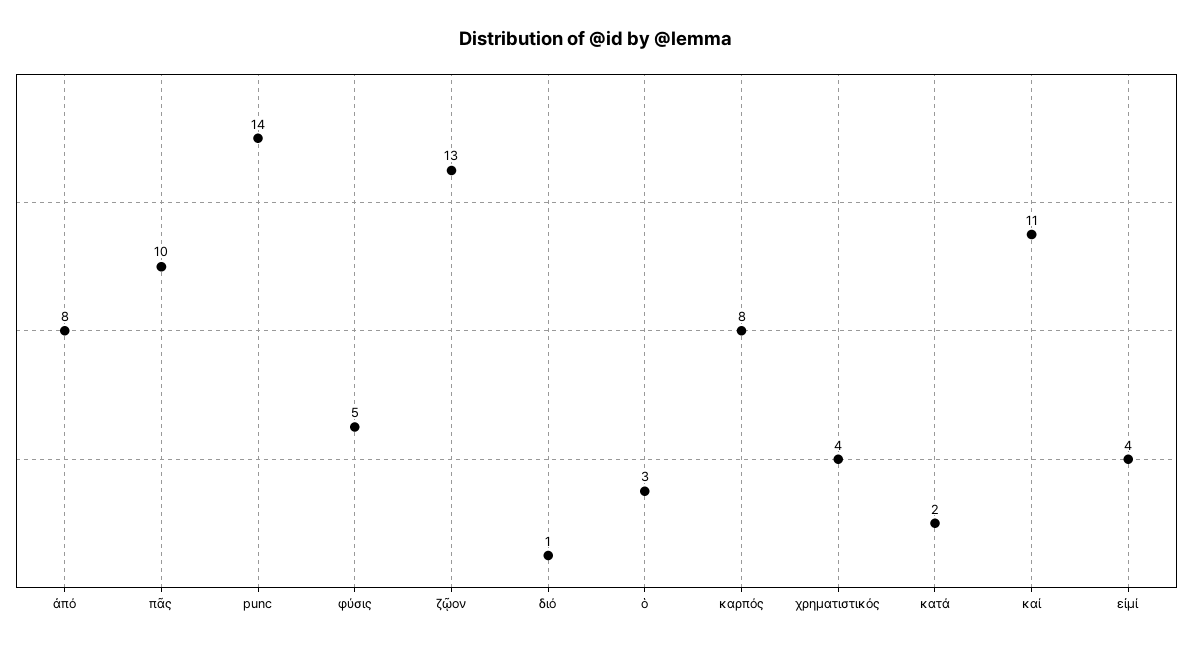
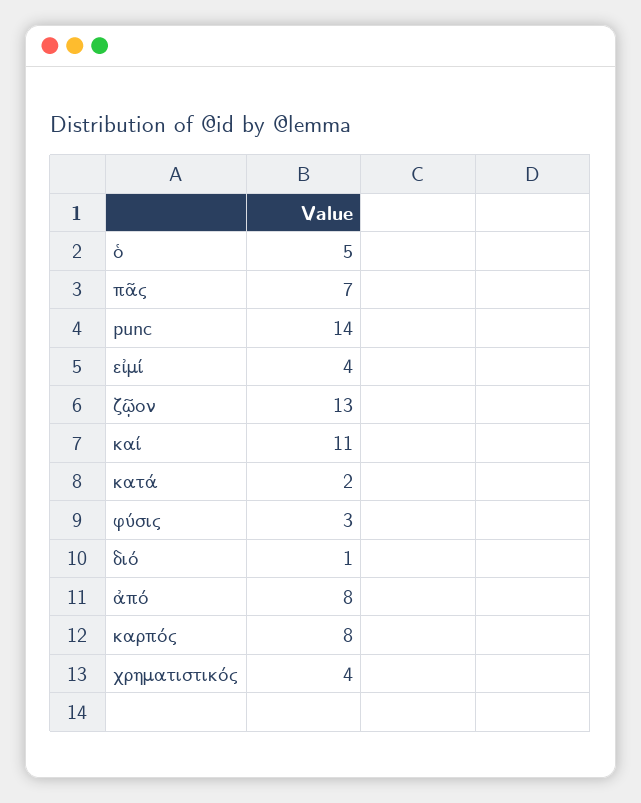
  {
    "ἀπό": 8,
-   "πᾶς": 10,
+   "πᾶς": 7,
    "punc": 14,
-   "φύσις": 5,
+   "φύσις": 3,
    "ζῷον": 13,
    "διό": 1,
-   "ὁ": 3,
+   "ὁ": 5,
    "καρπός": 8,
    "χρηματιστικός": 4,
    "κατά": 2,
    "καί": 11,
    "εἰμί": 4
  }

